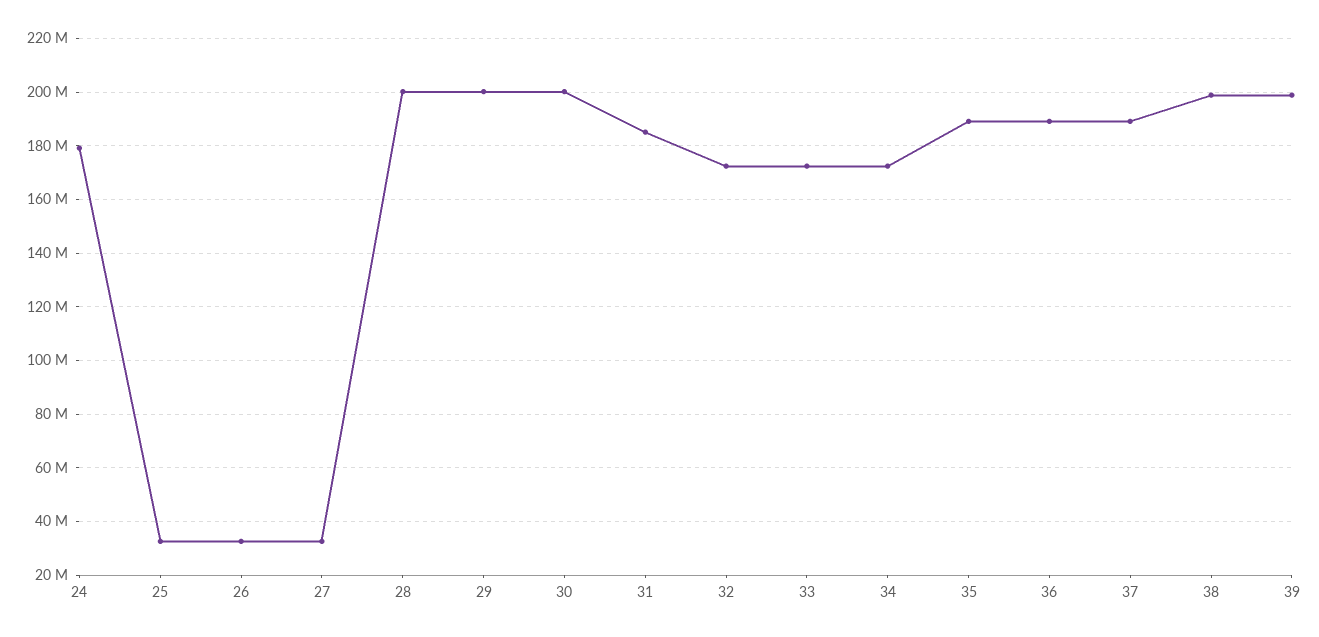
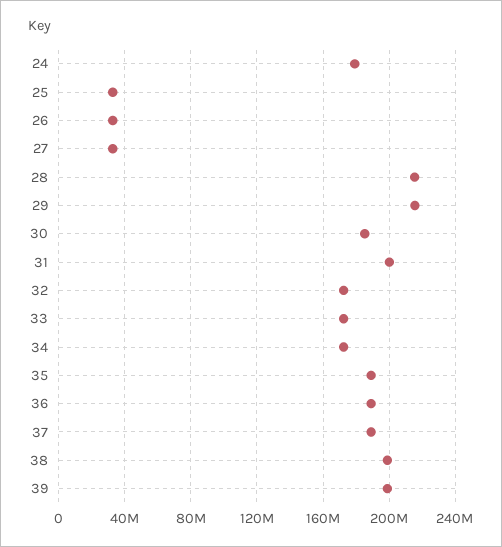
  {
    "24": 180000000,
    "25": 32500000,
    "26": 32500000,
    "27": 32500000,
-   "28": 200000000,
+   "28": 215000000,
-   "29": 200000000,
+   "29": 215000000,
-   "30": 200000000,
+   "30": 185000000,
-   "31": 185000000,
+   "31": 200000000,
    "32": 172500000,
    "33": 172500000,
    "34": 172500000,
    "35": 190000000,
    "36": 190000000,
    "37": 190000000,
    "38": 200000000,
    "39": 200000000
  }

